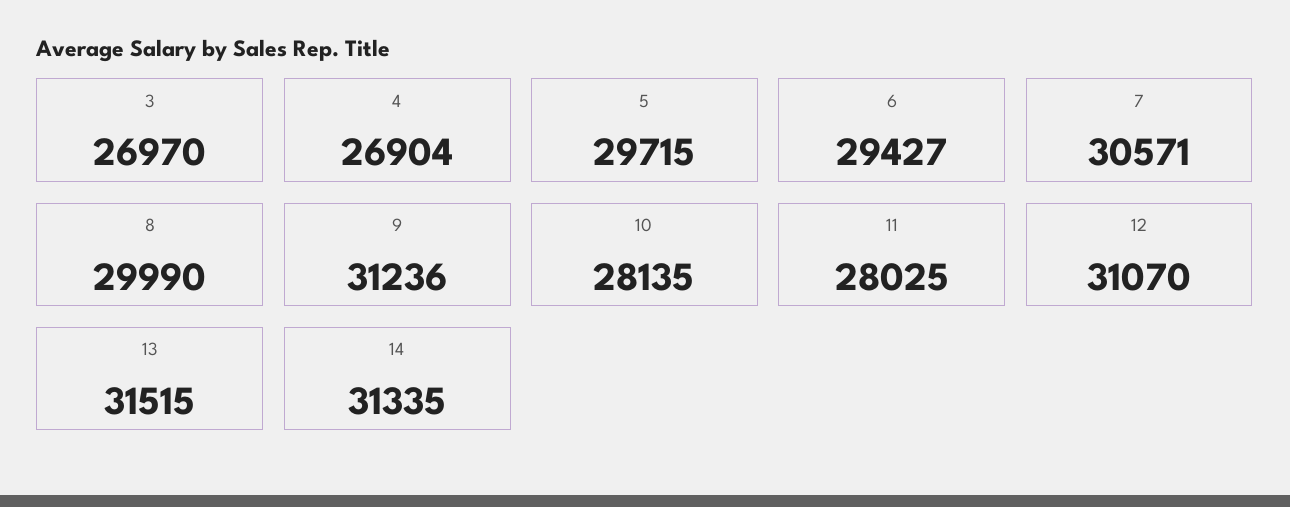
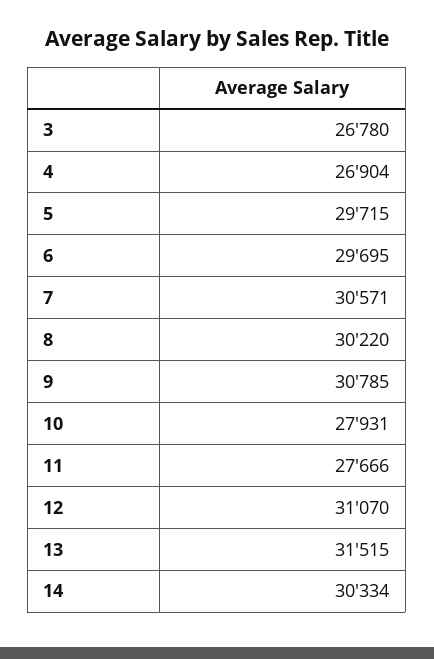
  {
-   "3": 26970,
+   "3": 26780,
    "4": 26904,
    "5": 29715,
-   "6": 29427,
+   "6": 29695,
    "7": 30571,
-   "8": 29990,
+   "8": 30220,
-   "9": 31236,
+   "9": 30785,
-   "10": 28135,
+   "10": 27931,
-   "11": 28025,
+   "11": 27666,
    "12": 31070,
    "13": 31515,
-   "14": 31335
+   "14": 30334
  }

